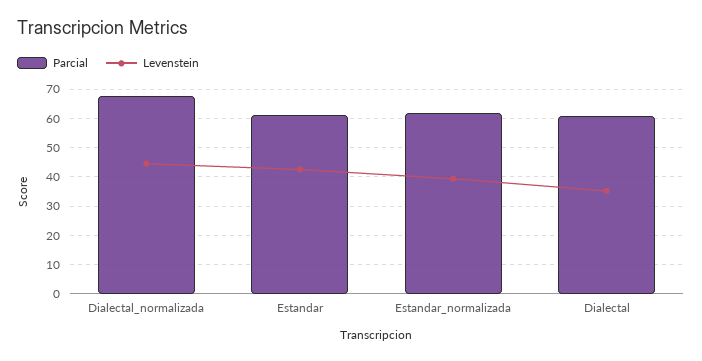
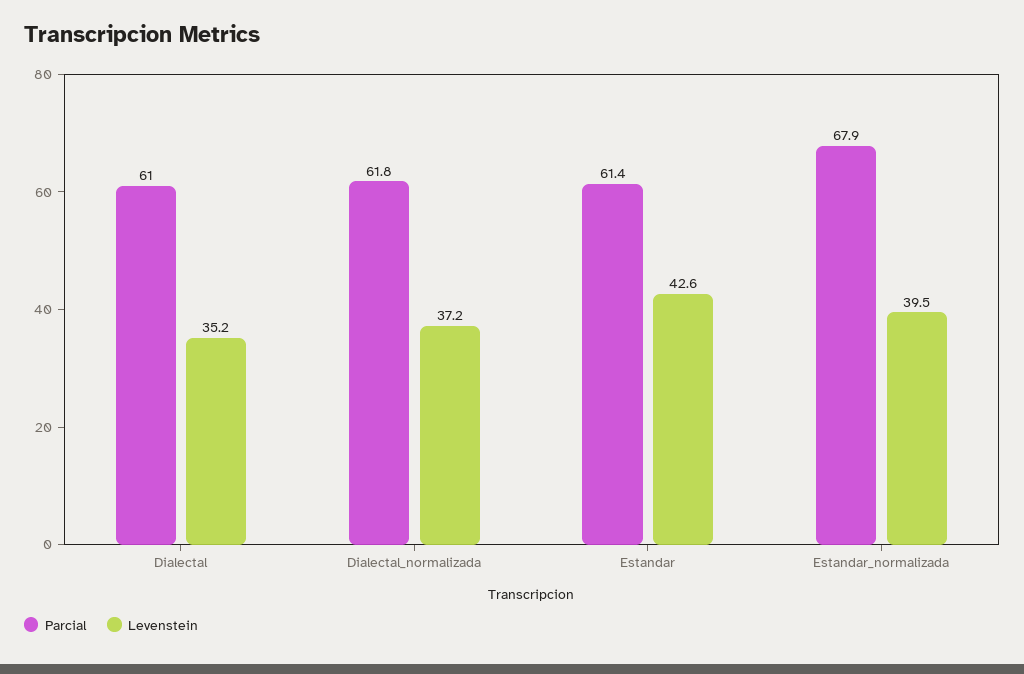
  {
    "Parcial": {
-     "Dialectal_normalizada": 67.5,
+     "Dialectal_normalizada": 61.8,
      "Estandar": 61.4,
-     "Estandar_normalizada": 62.5,
+     "Estandar_normalizada": 67.9,
      "Dialectal": 61
    },
    "Levenstein": {
-     "Dialectal_normalizada": 45,
+     "Dialectal_normalizada": 37.2,
      "Estandar": 42.6,
      "Estandar_normalizada": 39.5,
      "Dialectal": 35.2
    }
  }

